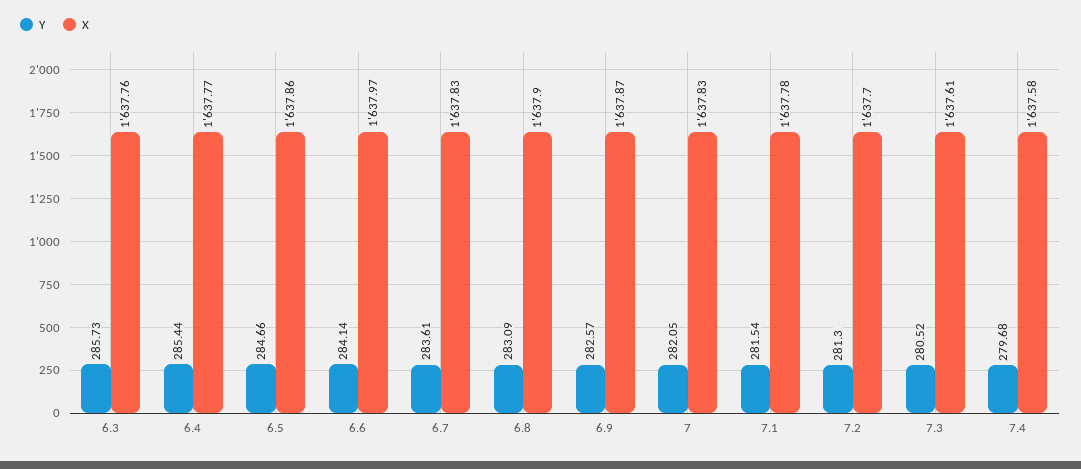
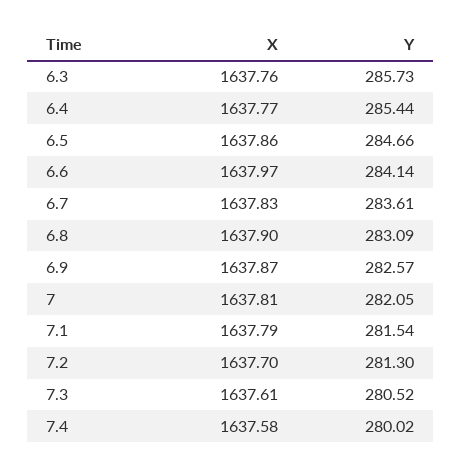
  {
    "Y": {
      "6.3": 285.73,
      "6.4": 285.44,
      "6.5": 284.66,
      "6.6": 284.14,
      "6.7": 283.61,
      "6.8": 283.09,
      "6.9": 282.57,
      "7": 282.05,
      "7.1": 281.54,
      "7.2": 281.3,
      "7.3": 280.52,
-     "7.4": 279.68
+     "7.4": 280.02
    },
    "X": {
      "6.3": 1637.76,
      "6.4": 1637.77,
      "6.5": 1637.86,
      "6.6": 1637.97,
      "6.7": 1637.83,
      "6.8": 1637.9,
      "6.9": 1637.87,
-     "7": 1637.83,
+     "7": 1637.81,
-     "7.1": 1637.78,
+     "7.1": 1637.79,
      "7.2": 1637.7,
      "7.3": 1637.61,
      "7.4": 1637.58
    }
  }

